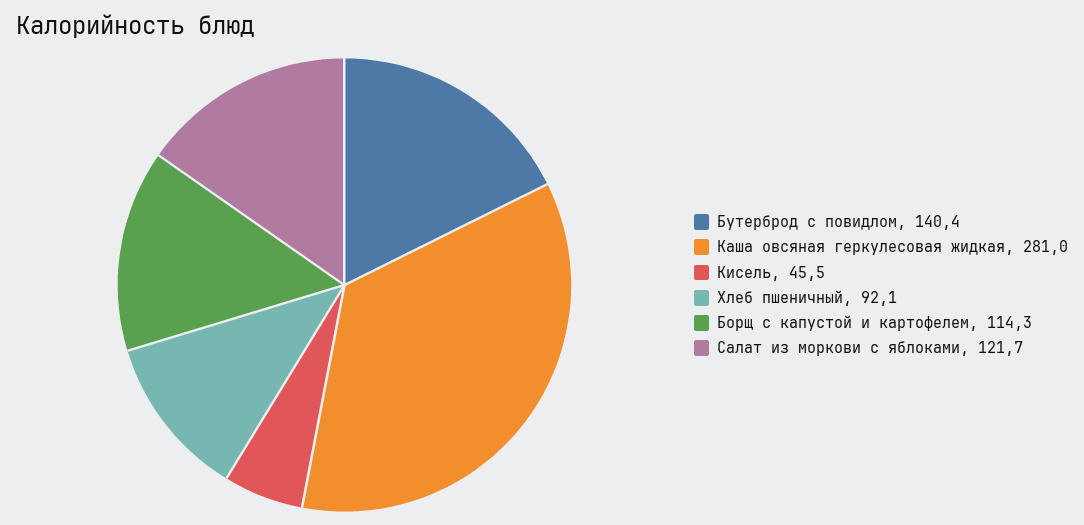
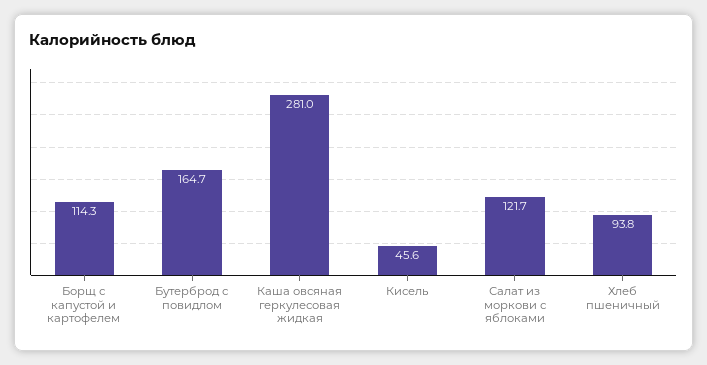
  {
-   "Бутерброд с повидлом": 140.4,
+   "Бутерброд с повидлом": 164.7,
    "Каша овсяная геркулесовая жидкая": 281,
-   "Кисель": 45.5,
+   "Кисель": 45.6,
-   "Хлеб пшеничный": 92.1,
+   "Хлеб пшеничный": 93.8,
    "Борщ с капустой и картофелем": 114.3,
    "Салат из моркови с яблоками": 121.7
  }

